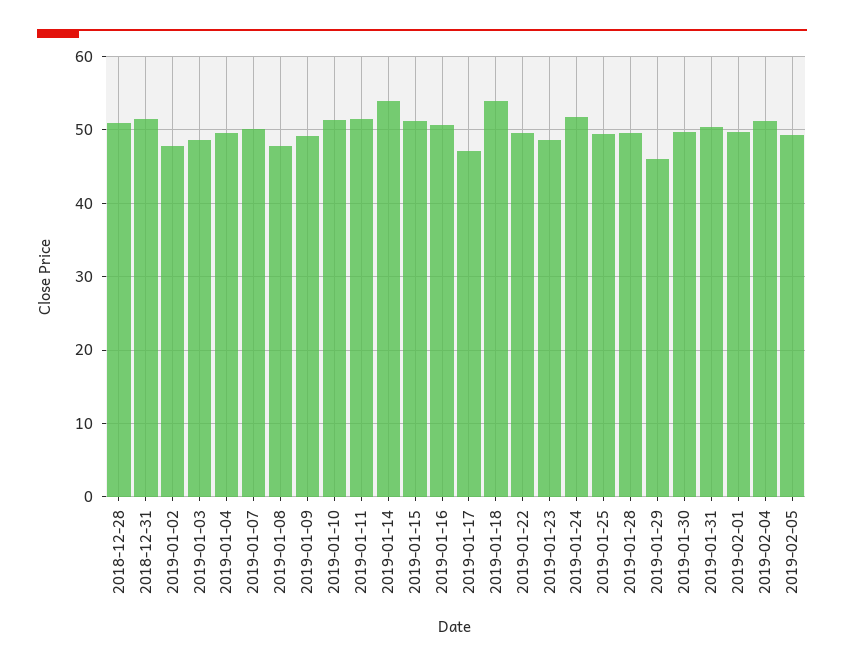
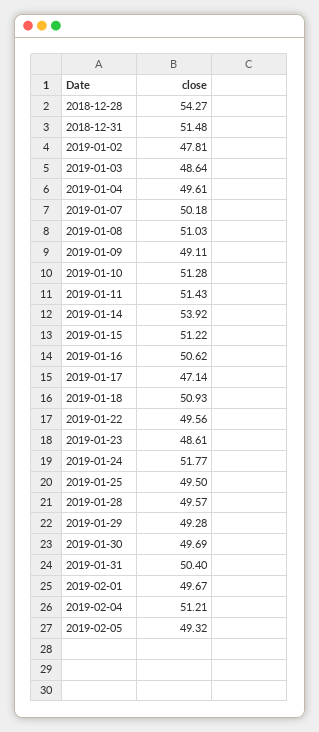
  {
-   "2018-12-28": 51,
+   "2018-12-28": 54.27,
    "2018-12-31": 51.48,
    "2019-01-02": 47.81,
    "2019-01-03": 48.64,
    "2019-01-04": 49.61,
    "2019-01-07": 50.18,
-   "2019-01-08": 48,
+   "2019-01-08": 51.03,
    "2019-01-09": 49.11,
    "2019-01-10": 51.28,
    "2019-01-11": 51.43,
    "2019-01-14": 53.92,
    "2019-01-15": 51.22,
    "2019-01-16": 50.62,
    "2019-01-17": 47.14,
-   "2019-01-18": 54,
+   "2019-01-18": 50.93,
    "2019-01-22": 49.56,
    "2019-01-23": 48.61,
    "2019-01-24": 51.77,
    "2019-01-25": 49.5,
    "2019-01-28": 49.57,
-   "2019-01-29": 46,
+   "2019-01-29": 49.28,
    "2019-01-30": 49.69,
    "2019-01-31": 50.4,
    "2019-02-01": 49.67,
    "2019-02-04": 51.21,
    "2019-02-05": 49.32
  }

